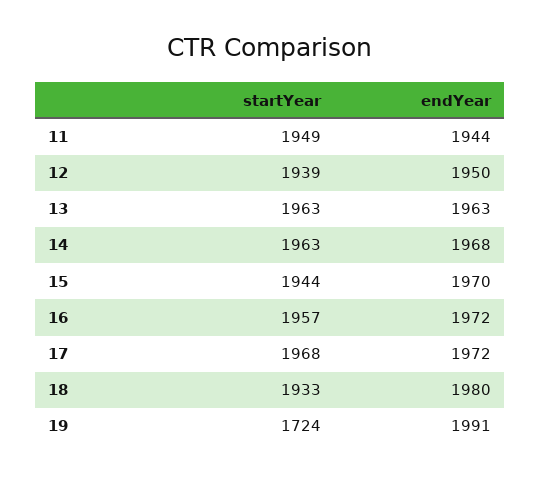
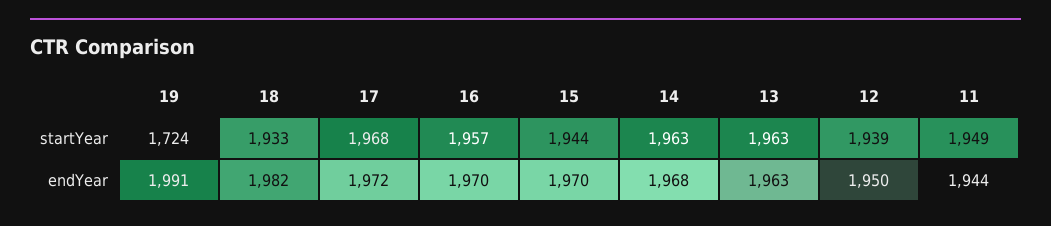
  {
    "startYear": {
      "11": 1949,
      "12": 1939,
      "13": 1963,
      "14": 1963,
      "15": 1944,
      "16": 1957,
      "17": 1968,
      "18": 1933,
      "19": 1724
    },
    "endYear": {
      "11": 1944,
      "12": 1950,
      "13": 1963,
      "14": 1968,
      "15": 1970,
-     "16": 1972,
+     "16": 1970,
      "17": 1972,
-     "18": 1980,
+     "18": 1982,
      "19": 1991
    }
  }

